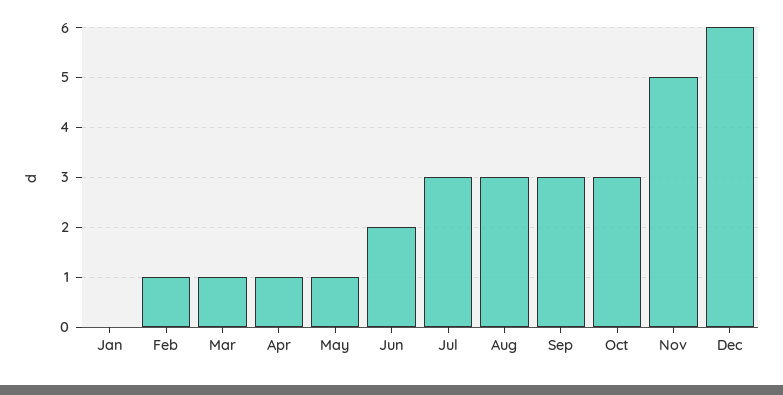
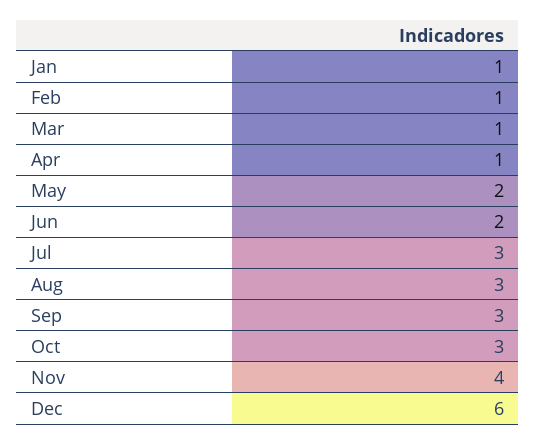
  {
-   "Jan": 0,
+   "Jan": 1,
    "Feb": 1,
    "Mar": 1,
    "Apr": 1,
-   "May": 1,
+   "May": 2,
    "Jun": 2,
    "Jul": 3,
    "Aug": 3,
    "Sep": 3,
    "Oct": 3,
-   "Nov": 5,
+   "Nov": 4,
    "Dec": 6
  }

